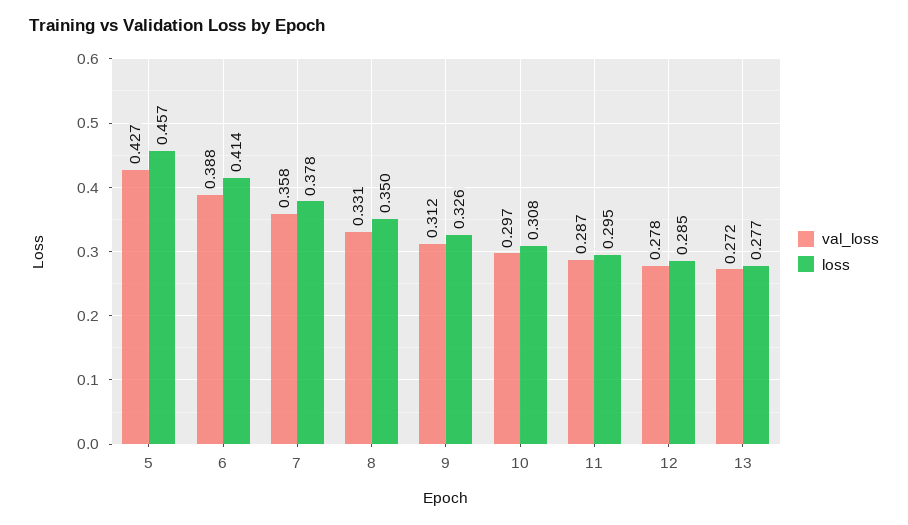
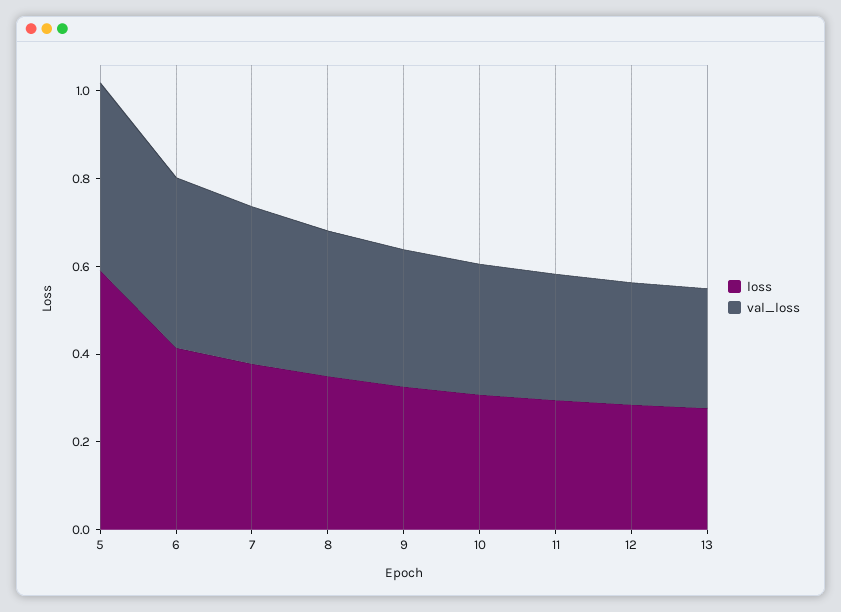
  {
    "val_loss": {
      "5": 0.427,
      "6": 0.388,
      "7": 0.358,
      "8": 0.331,
      "9": 0.312,
      "10": 0.297,
      "11": 0.287,
      "12": 0.278,
      "13": 0.272
    },
    "loss": {
-     "5": 0.457,
+     "5": 0.6,
      "6": 0.414,
      "7": 0.378,
      "8": 0.35,
      "9": 0.326,
      "10": 0.308,
      "11": 0.295,
      "12": 0.285,
      "13": 0.277
    }
  }

